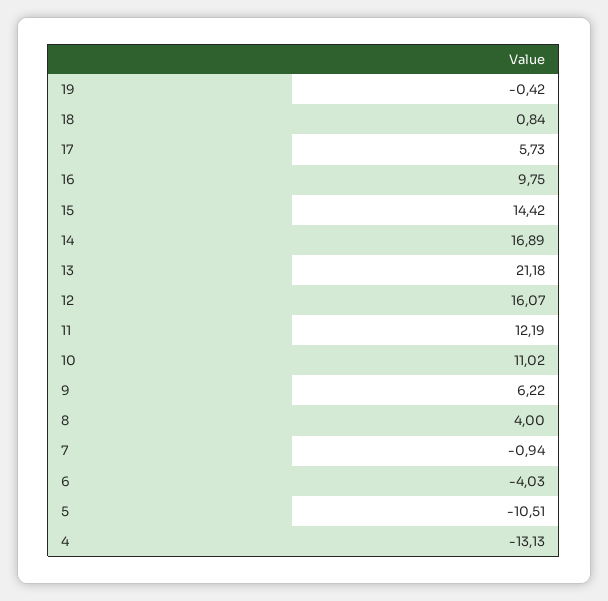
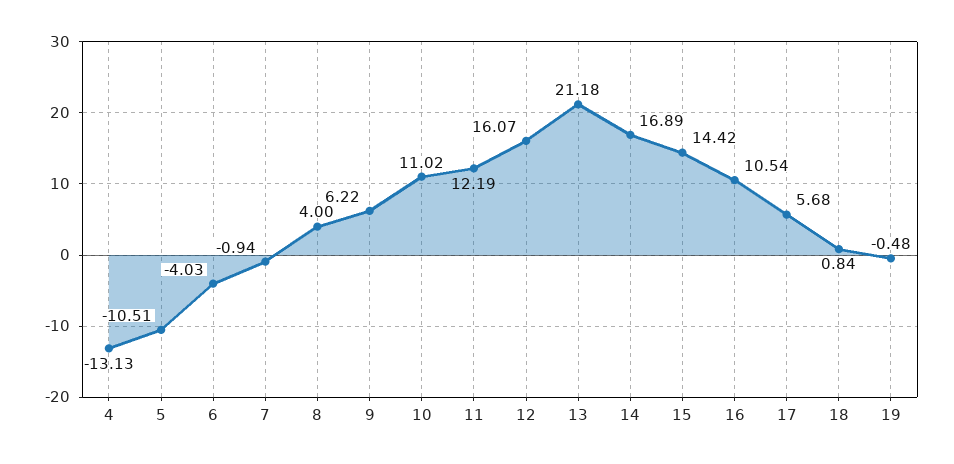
  {
-   "19": -0.42,
+   "19": -0.48,
    "18": 0.84,
-   "17": 5.73,
+   "17": 5.68,
-   "16": 9.75,
+   "16": 10.54,
    "15": 14.42,
    "14": 16.89,
    "13": 21.18,
    "12": 16.07,
    "11": 12.19,
    "10": 11.02,
    "9": 6.22,
    "8": 4,
    "7": -0.94,
    "6": -4.03,
    "5": -10.51,
    "4": -13.13
  }

